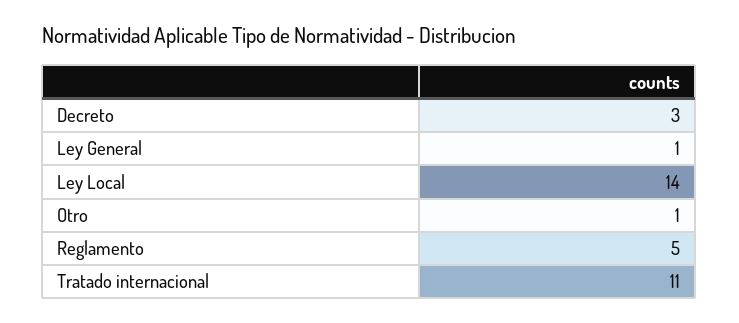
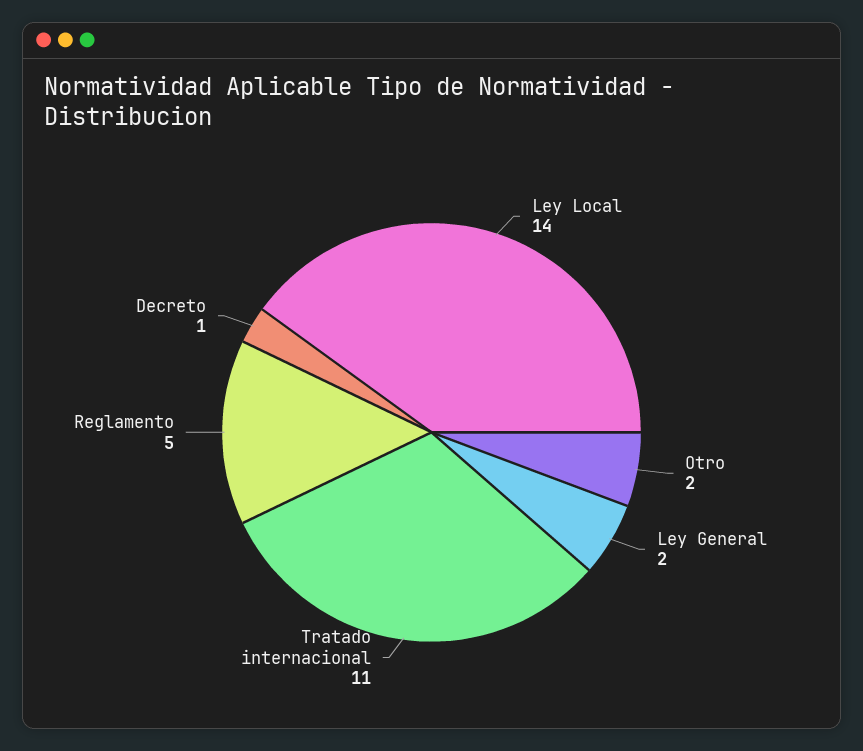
  {
-   "Decreto": 3,
+   "Decreto": 1,
-   "Ley General": 1,
+   "Ley General": 2,
    "Ley Local": 14,
-   "Otro": 1,
+   "Otro": 2,
    "Reglamento": 5,
    "Tratado internacional": 11
  }

